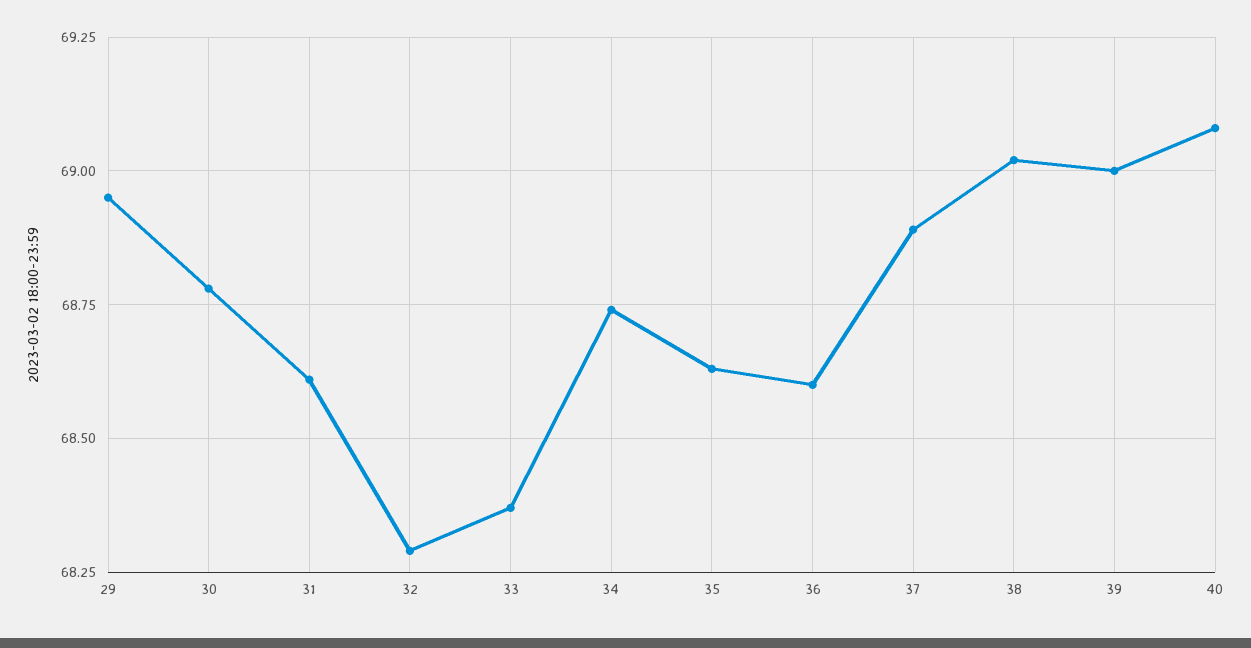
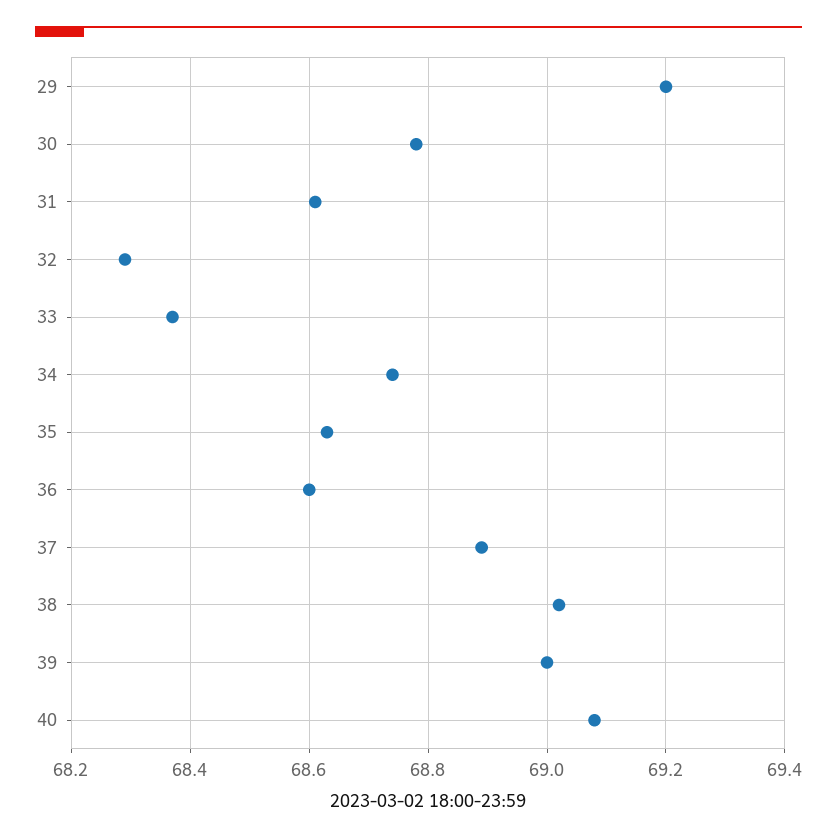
  {
-   "29": 68.95,
+   "29": 69.2,
    "30": 68.8,
    "31": 68.6,
    "32": 68.3,
    "33": 68.35,
    "34": 68.75,
    "35": 68.65,
    "36": 68.6,
    "37": 68.9,
    "38": 69,
    "39": 69,
    "40": 69.1
  }

